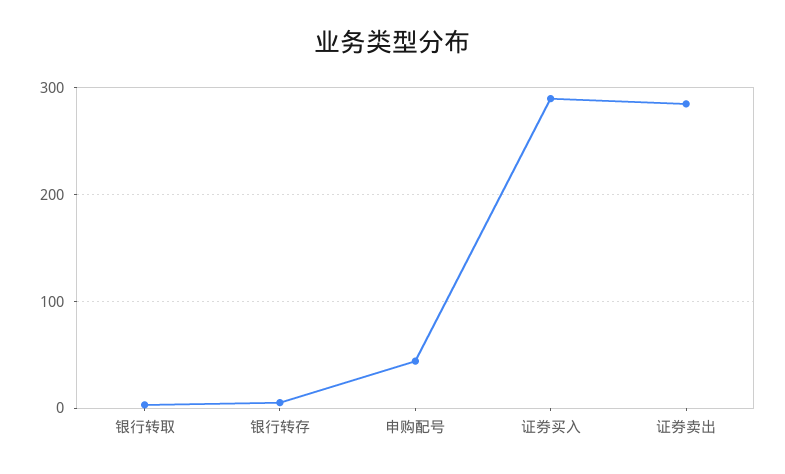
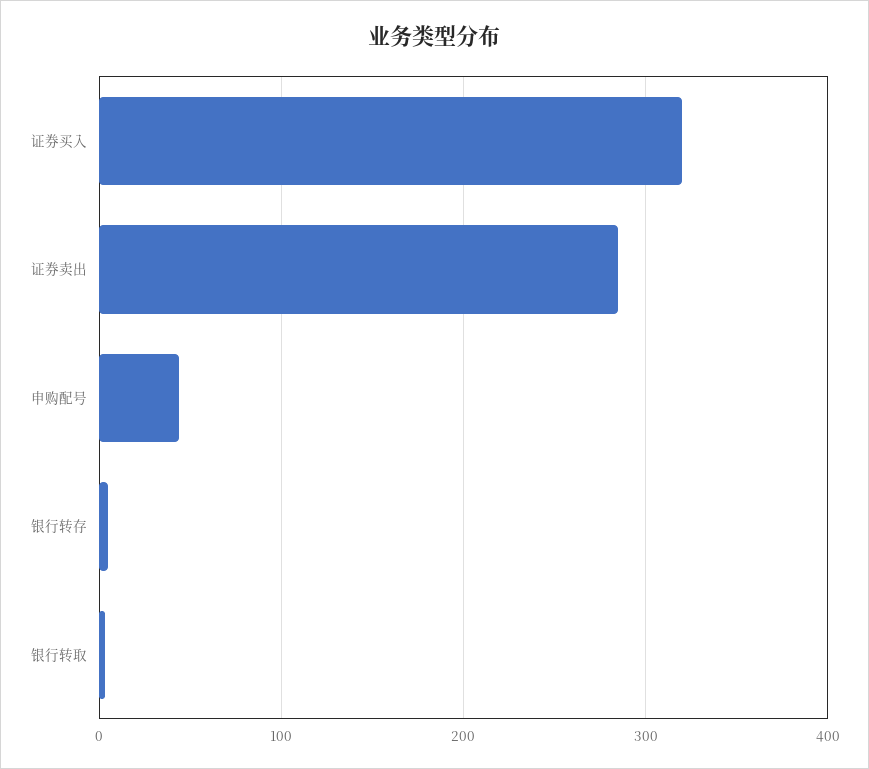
  {
    "银行转取": 0,
    "银行转存": 10,
    "申购配号": 40,
-   "证券买入": 290,
+   "证券买入": 320,
    "证券卖出": 290
  }

